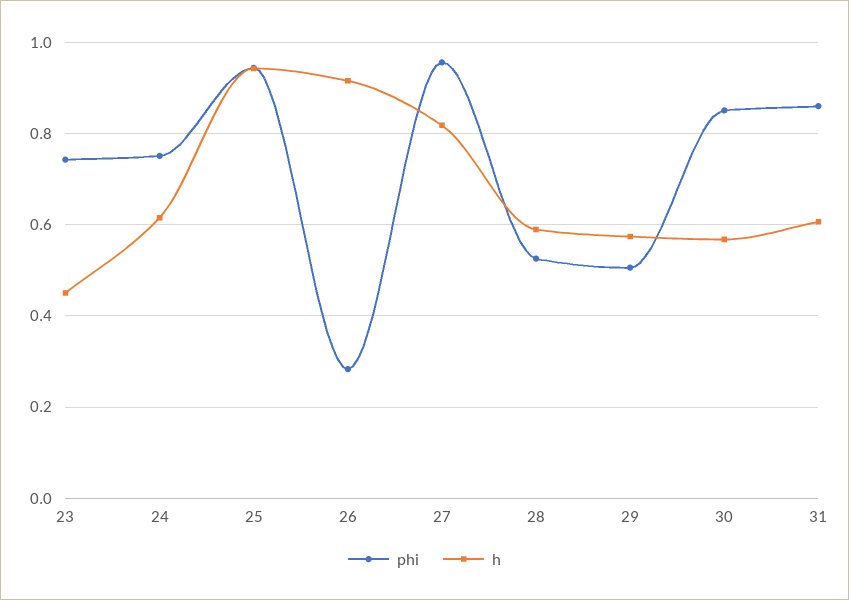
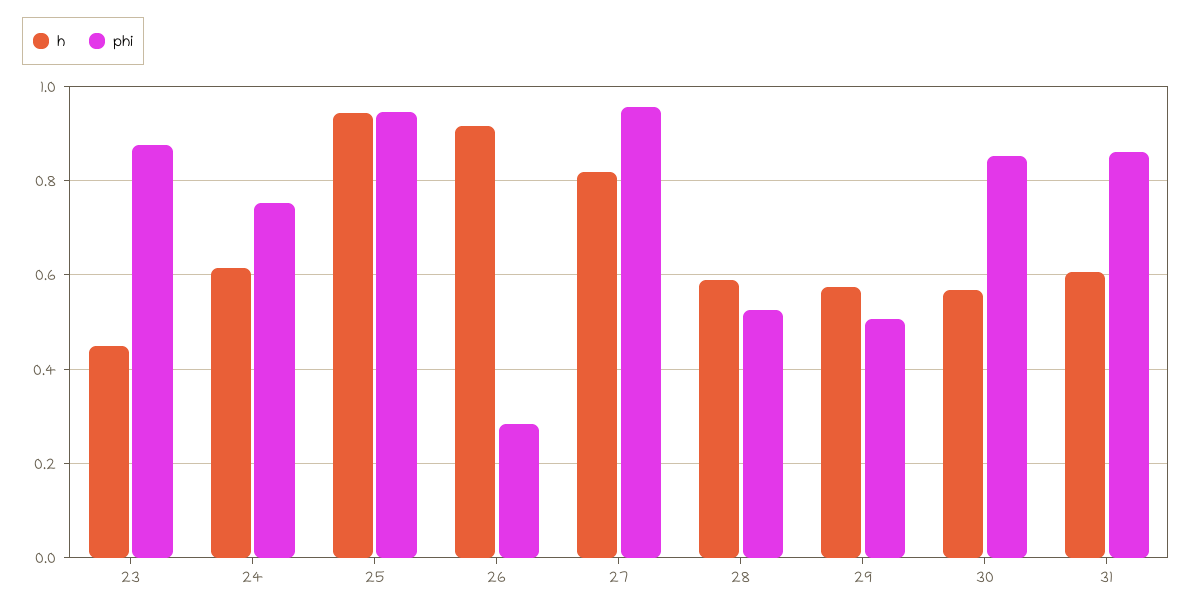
  {
    "phi": {
-     "23": 0.74,
+     "23": 0.88,
      "24": 0.76,
      "25": 0.94,
      "26": 0.28,
      "27": 0.96,
      "28": 0.52,
      "29": 0.5,
      "30": 0.86,
      "31": 0.86
    },
    "h": {
      "23": 0.46,
      "24": 0.62,
      "25": 0.94,
      "26": 0.92,
      "27": 0.82,
      "28": 0.58,
      "29": 0.58,
      "30": 0.56,
      "31": 0.6
    }
  }

